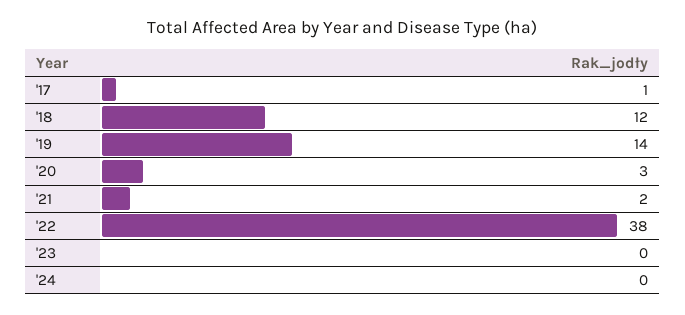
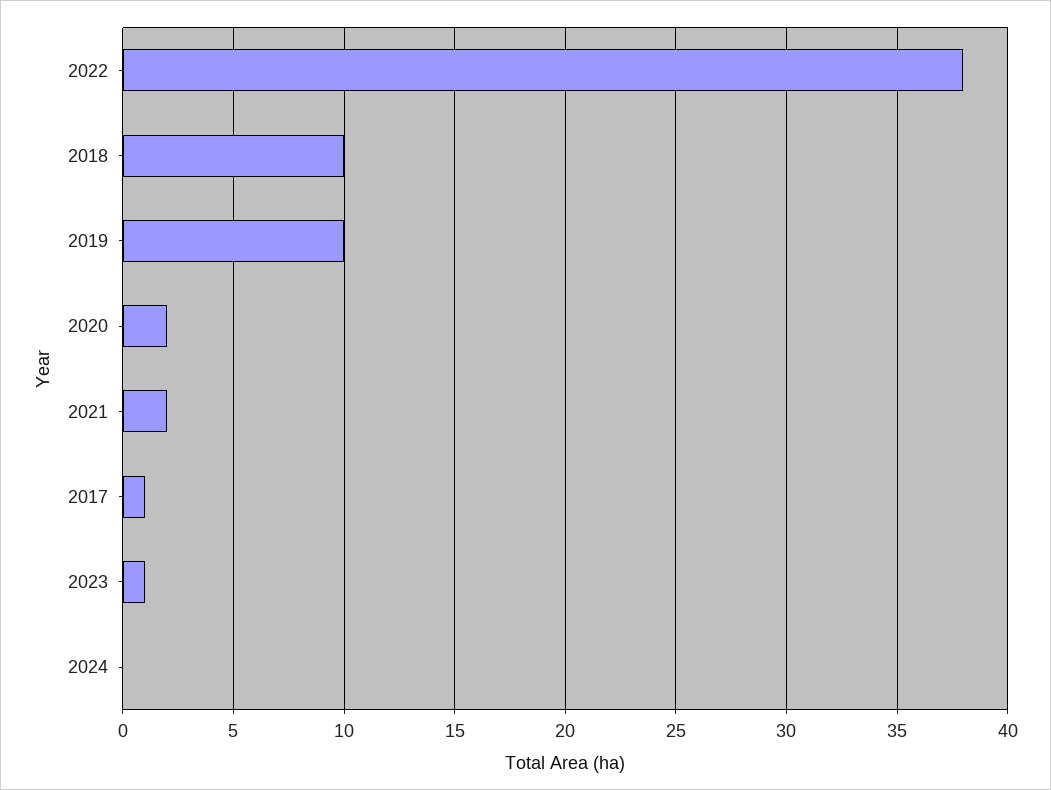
  {
    "'17": 1,
-   "'18": 12,
+   "'18": 10,
-   "'19": 14,
+   "'19": 10,
-   "'20": 3,
+   "'20": 2,
    "'21": 2,
    "'22": 38,
-   "'23": 0,
+   "'23": 1,
    "'24": 0
  }

